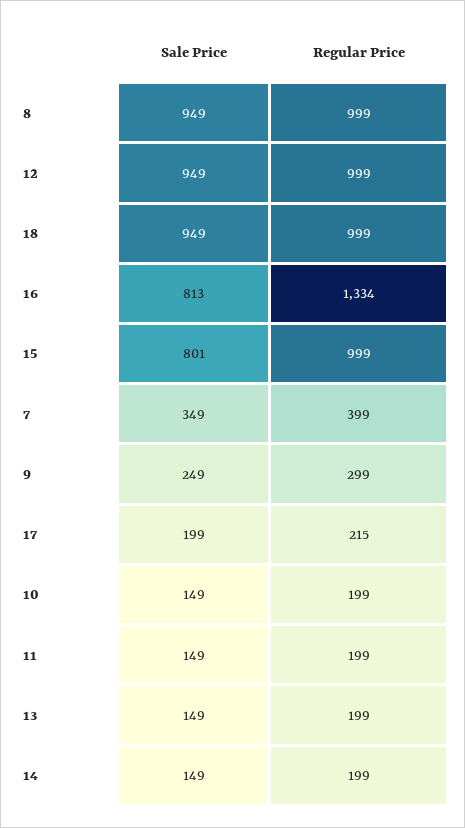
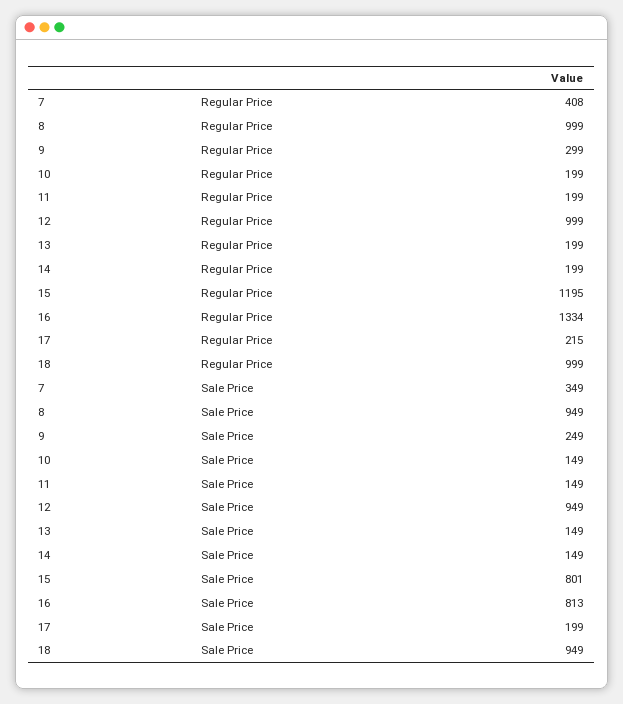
  {
    "Sale Price": {
      "8": 949,
      "12": 949,
      "18": 949,
      "16": 813,
      "15": 801,
      "7": 349,
      "9": 249,
      "17": 199,
      "10": 149,
      "11": 149,
      "13": 149,
      "14": 149
    },
    "Regular Price": {
      "8": 999,
      "12": 999,
      "18": 999,
      "16": 1334,
-     "15": 999,
+     "15": 1195,
-     "7": 399,
+     "7": 408,
      "9": 299,
      "17": 215,
      "10": 199,
      "11": 199,
      "13": 199,
      "14": 199
    }
  }

